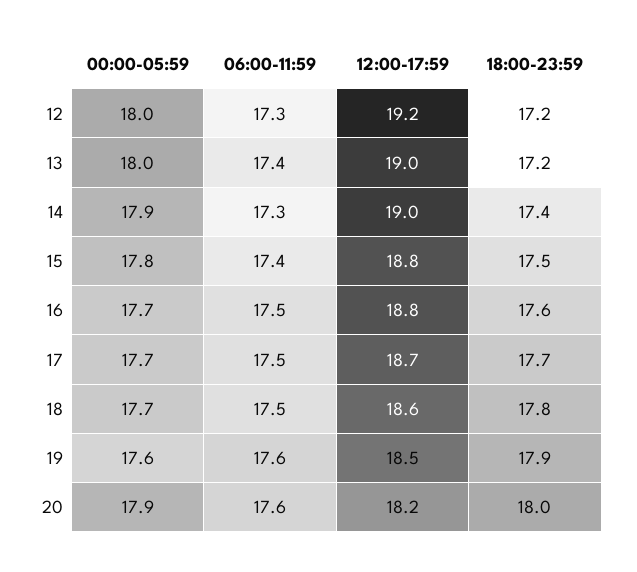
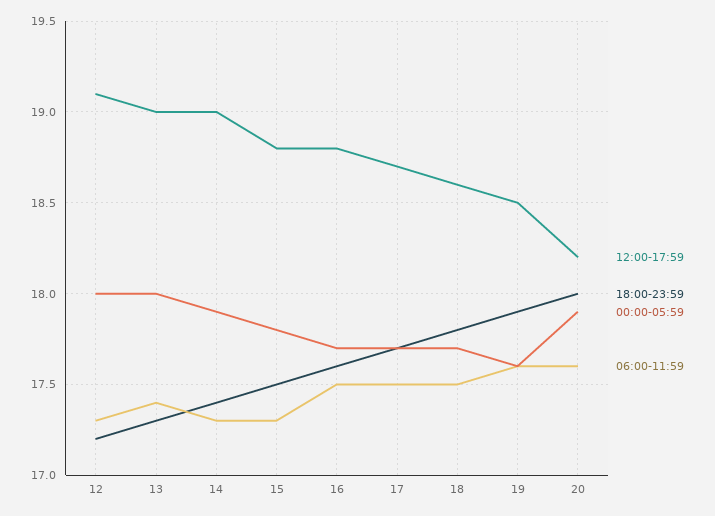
  {
    "00:00-05:59": {
      "12": 18,
      "13": 18,
      "14": 17.9,
      "15": 17.8,
      "16": 17.7,
      "17": 17.7,
      "18": 17.7,
      "19": 17.6,
      "20": 17.9
    },
    "06:00-11:59": {
      "12": 17.3,
      "13": 17.4,
      "14": 17.3,
-     "15": 17.4,
+     "15": 17.3,
      "16": 17.5,
      "17": 17.5,
      "18": 17.5,
      "19": 17.6,
      "20": 17.6
    },
    "12:00-17:59": {
-     "12": 19.2,
+     "12": 19.1,
      "13": 19,
      "14": 19,
      "15": 18.8,
      "16": 18.8,
      "17": 18.7,
      "18": 18.6,
      "19": 18.5,
      "20": 18.2
    },
    "18:00-23:59": {
      "12": 17.2,
-     "13": 17.2,
+     "13": 17.3,
      "14": 17.4,
      "15": 17.5,
      "16": 17.6,
      "17": 17.7,
      "18": 17.8,
      "19": 17.9,
      "20": 18
    }
  }

